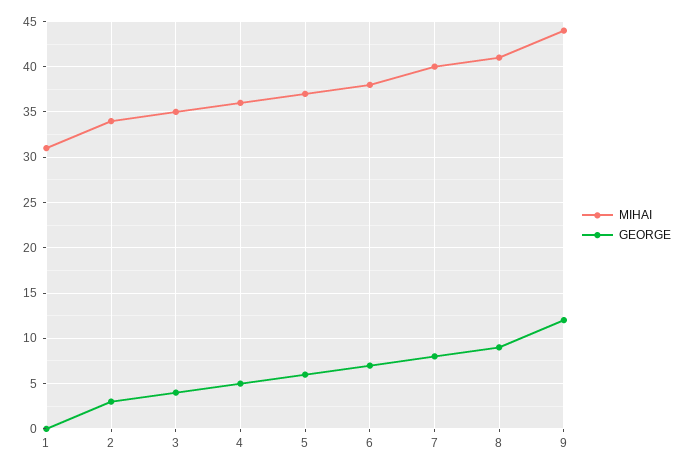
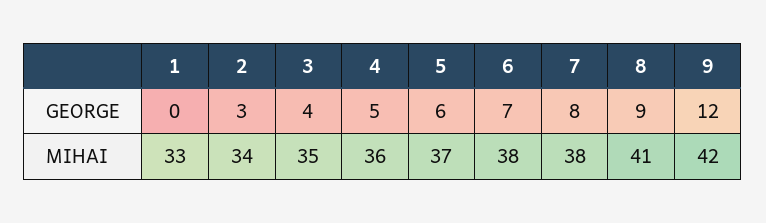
  {
    "MIHAI": {
-     "1": 31,
+     "1": 33,
      "2": 34,
      "3": 35,
      "4": 36,
      "5": 37,
      "6": 38,
-     "7": 40,
+     "7": 38,
      "8": 41,
-     "9": 44
+     "9": 42
    },
    "GEORGE": {
      "1": 0,
      "2": 3,
      "3": 4,
      "4": 5,
      "5": 6,
      "6": 7,
      "7": 8,
      "8": 9,
      "9": 12
    }
  }

